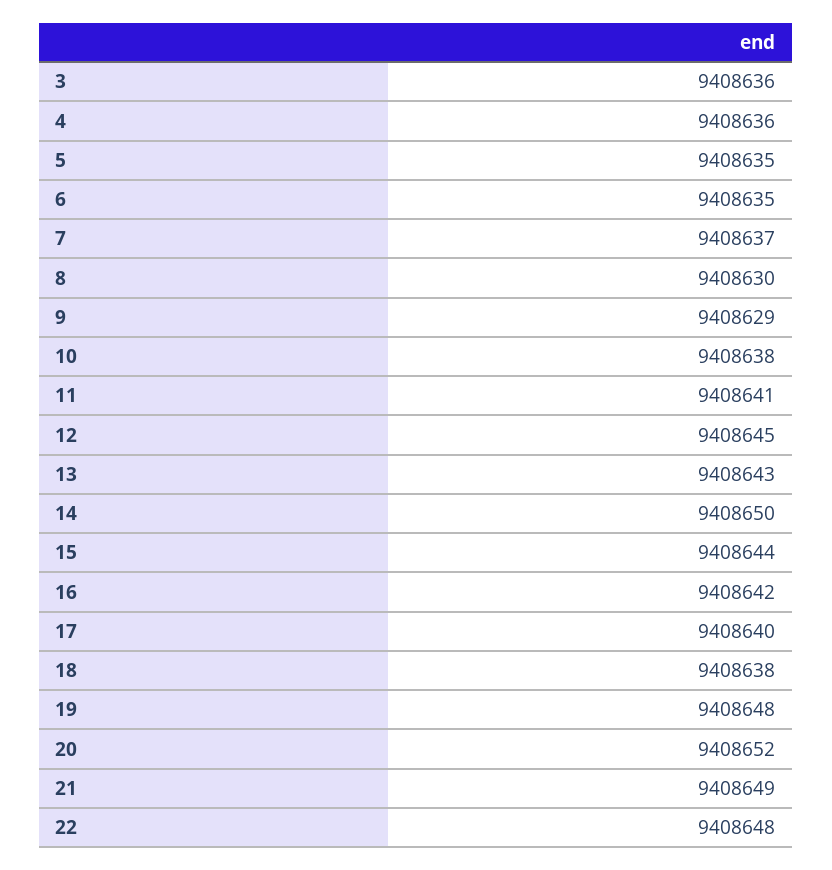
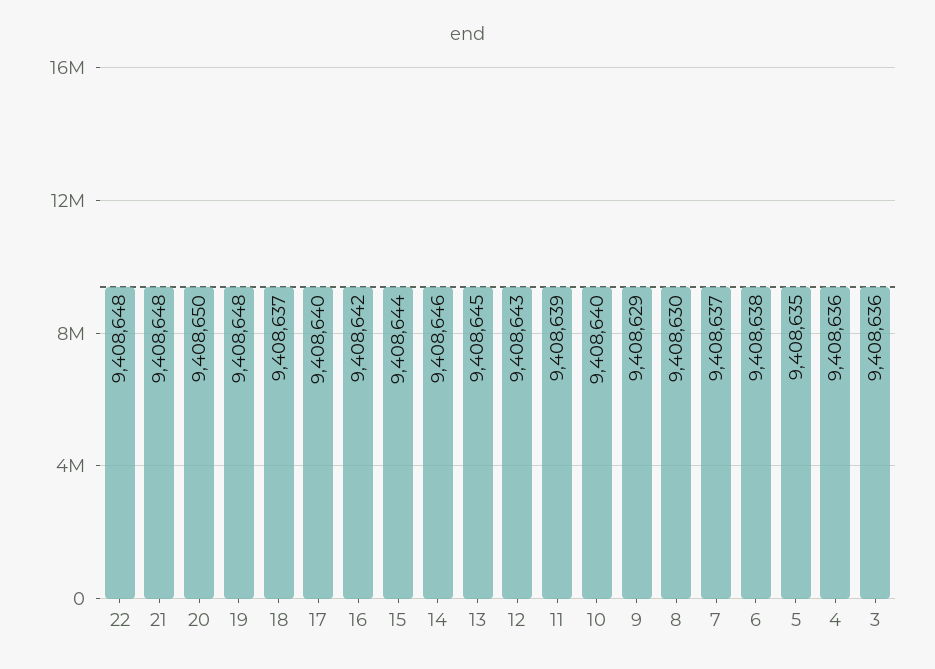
  {
    "3": 9408636,
    "4": 9408636,
    "5": 9408635,
-   "6": 9408635,
+   "6": 9408638,
    "7": 9408637,
    "8": 9408630,
    "9": 9408629,
-   "10": 9408638,
+   "10": 9408640,
-   "11": 9408641,
+   "11": 9408639,
-   "12": 9408645,
+   "12": 9408643,
-   "13": 9408643,
+   "13": 9408645,
-   "14": 9408650,
+   "14": 9408646,
    "15": 9408644,
    "16": 9408642,
    "17": 9408640,
-   "18": 9408638,
+   "18": 9408637,
    "19": 9408648,
-   "20": 9408652,
+   "20": 9408650,
-   "21": 9408649,
+   "21": 9408648,
    "22": 9408648
  }

